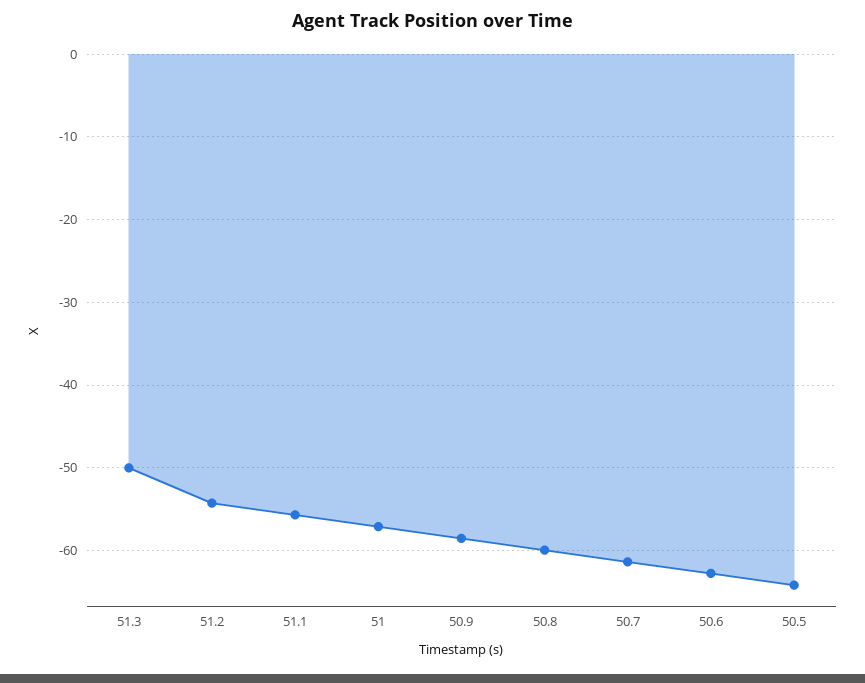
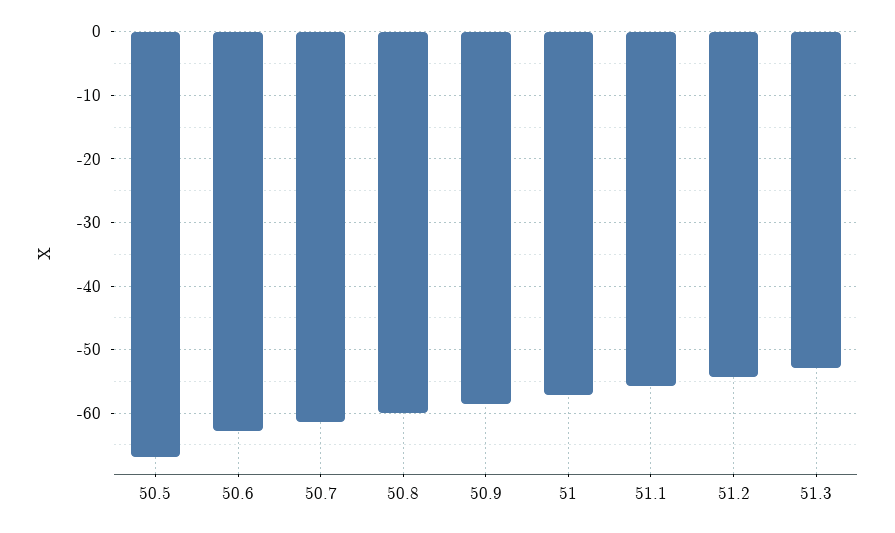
  {
-   "51.3": -50,
+   "51.3": -53,
    "51.2": -54,
    "51.1": -56,
    "51": -57,
    "50.9": -59,
    "50.8": -60,
    "50.7": -61,
    "50.6": -63,
-   "50.5": -64
+   "50.5": -67
  }

